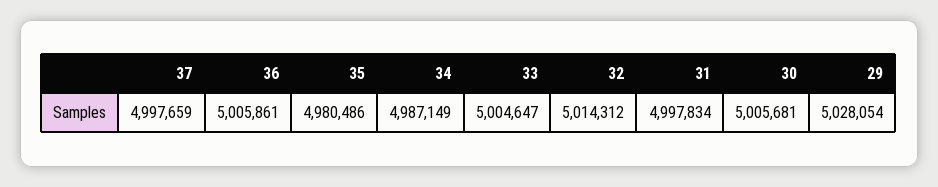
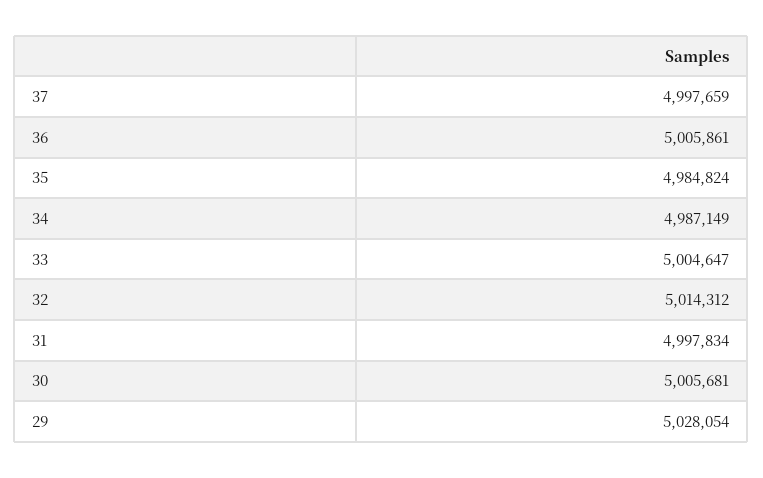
  {
    "37": 4997659,
    "36": 5005861,
-   "35": 4980486,
+   "35": 4984824,
    "34": 4987149,
    "33": 5004647,
    "32": 5014312,
    "31": 4997834,
    "30": 5005681,
    "29": 5028054
  }

